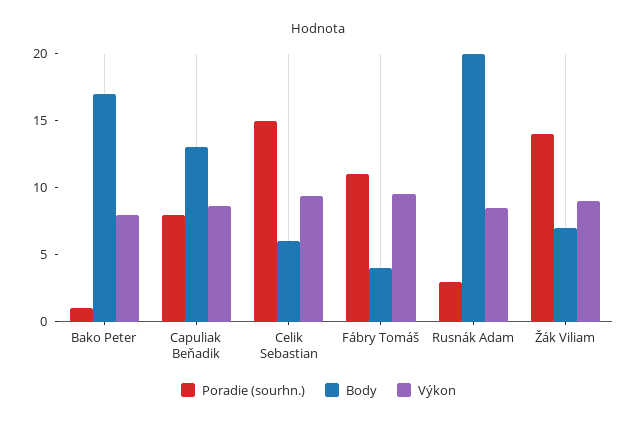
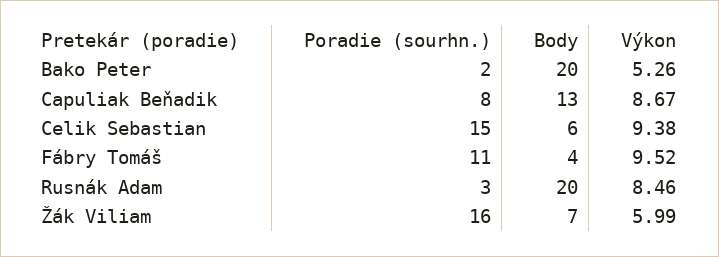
  {
    "Poradie (sourhn.)": {
-     "Bako Peter": 1,
+     "Bako Peter": 2,
      "Capuliak Beňadik": 8,
      "Celik Sebastian": 15,
      "Fábry Tomáš": 11,
      "Rusnák Adam": 3,
-     "Žák Viliam": 14
+     "Žák Viliam": 16
    },
    "Body": {
-     "Bako Peter": 17,
+     "Bako Peter": 20,
      "Capuliak Beňadik": 13,
      "Celik Sebastian": 6,
      "Fábry Tomáš": 4,
      "Rusnák Adam": 20,
      "Žák Viliam": 7
    },
    "Výkon": {
-     "Bako Peter": 8,
+     "Bako Peter": 5.26,
      "Capuliak Beňadik": 8.67,
      "Celik Sebastian": 9.38,
      "Fábry Tomáš": 9.52,
      "Rusnák Adam": 8.46,
-     "Žák Viliam": 9
+     "Žák Viliam": 5.99
    }
  }

